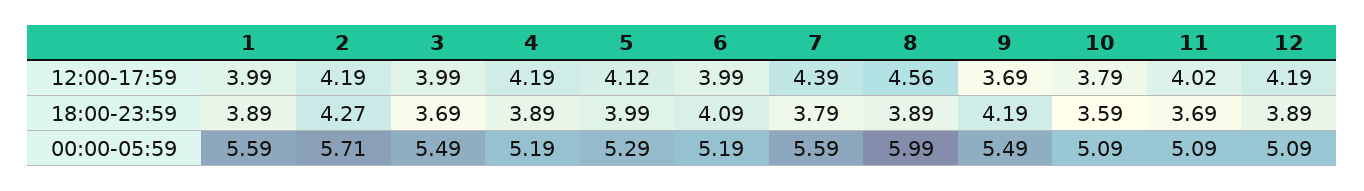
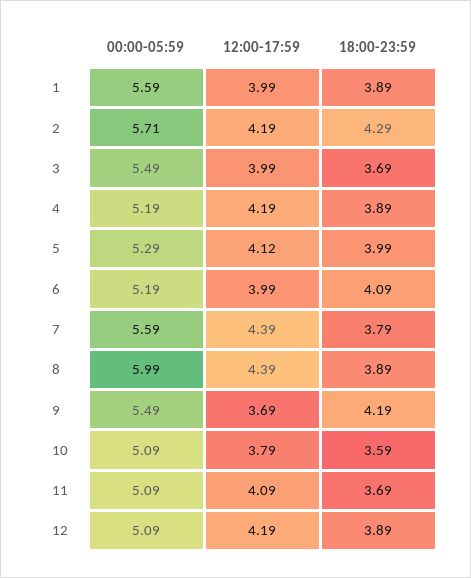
  {
    "1": {
      "12:00-17:59": 3.99,
      "18:00-23:59": 3.89,
      "00:00-05:59": 5.59
    },
    "2": {
      "12:00-17:59": 4.19,
-     "18:00-23:59": 4.27,
+     "18:00-23:59": 4.29,
      "00:00-05:59": 5.71
    },
    "3": {
      "12:00-17:59": 3.99,
      "18:00-23:59": 3.69,
      "00:00-05:59": 5.49
    },
    "4": {
      "12:00-17:59": 4.19,
      "18:00-23:59": 3.89,
      "00:00-05:59": 5.19
    },
    "5": {
      "12:00-17:59": 4.12,
      "18:00-23:59": 3.99,
      "00:00-05:59": 5.29
    },
    "6": {
      "12:00-17:59": 3.99,
      "18:00-23:59": 4.09,
      "00:00-05:59": 5.19
    },
    "7": {
      "12:00-17:59": 4.39,
      "18:00-23:59": 3.79,
      "00:00-05:59": 5.59
    },
    "8": {
-     "12:00-17:59": 4.56,
+     "12:00-17:59": 4.39,
      "18:00-23:59": 3.89,
      "00:00-05:59": 5.99
    },
    "9": {
      "12:00-17:59": 3.69,
      "18:00-23:59": 4.19,
      "00:00-05:59": 5.49
    },
    "10": {
      "12:00-17:59": 3.79,
      "18:00-23:59": 3.59,
      "00:00-05:59": 5.09
    },
    "11": {
-     "12:00-17:59": 4.02,
+     "12:00-17:59": 4.09,
      "18:00-23:59": 3.69,
      "00:00-05:59": 5.09
    },
    "12": {
      "12:00-17:59": 4.19,
      "18:00-23:59": 3.89,
      "00:00-05:59": 5.09
    }
  }

